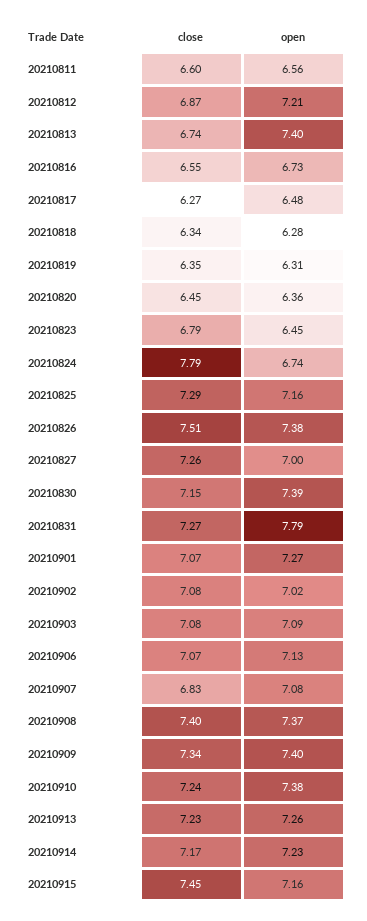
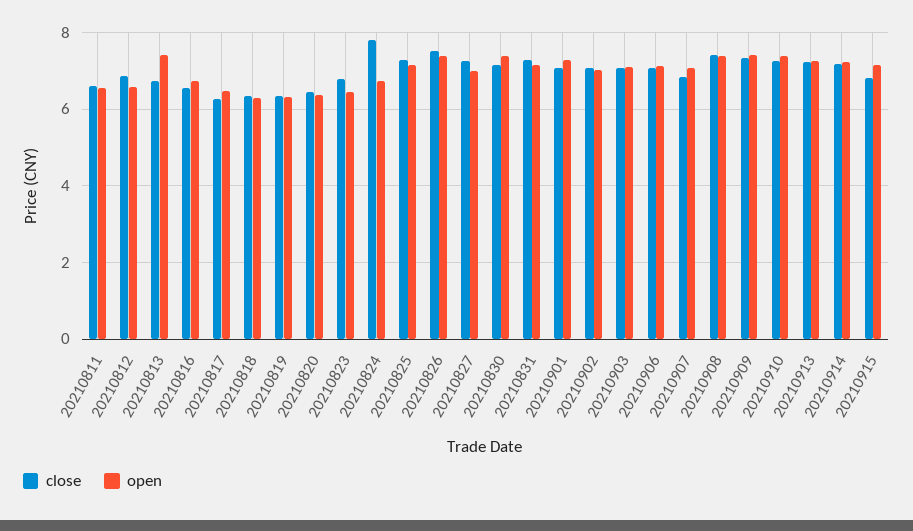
  {
    "close": {
      "20210811": 6.6,
      "20210812": 6.87,
      "20210813": 6.74,
      "20210816": 6.55,
      "20210817": 6.27,
      "20210818": 6.34,
      "20210819": 6.35,
      "20210820": 6.45,
      "20210823": 6.79,
      "20210824": 7.79,
      "20210825": 7.29,
      "20210826": 7.51,
      "20210827": 7.26,
      "20210830": 7.15,
      "20210831": 7.27,
      "20210901": 7.07,
      "20210902": 7.08,
      "20210903": 7.08,
      "20210906": 7.07,
      "20210907": 6.83,
      "20210908": 7.4,
      "20210909": 7.34,
      "20210910": 7.24,
      "20210913": 7.23,
      "20210914": 7.17,
-     "20210915": 7.45
+     "20210915": 6.8
    },
    "open": {
      "20210811": 6.56,
-     "20210812": 7.21,
+     "20210812": 6.6,
      "20210813": 7.4,
      "20210816": 6.73,
      "20210817": 6.48,
      "20210818": 6.28,
      "20210819": 6.31,
      "20210820": 6.36,
      "20210823": 6.45,
      "20210824": 6.74,
      "20210825": 7.16,
      "20210826": 7.38,
      "20210827": 7,
      "20210830": 7.39,
-     "20210831": 7.79,
+     "20210831": 7.2,
      "20210901": 7.27,
      "20210902": 7.02,
      "20210903": 7.09,
      "20210906": 7.13,
      "20210907": 7.08,
      "20210908": 7.37,
      "20210909": 7.4,
      "20210910": 7.38,
      "20210913": 7.26,
      "20210914": 7.23,
      "20210915": 7.16
    }
  }

